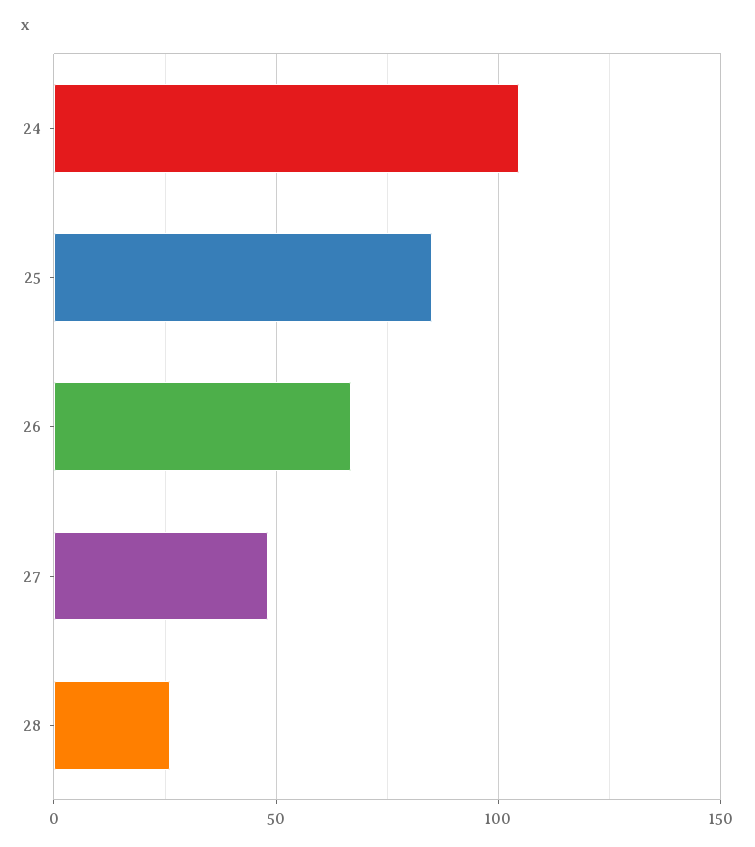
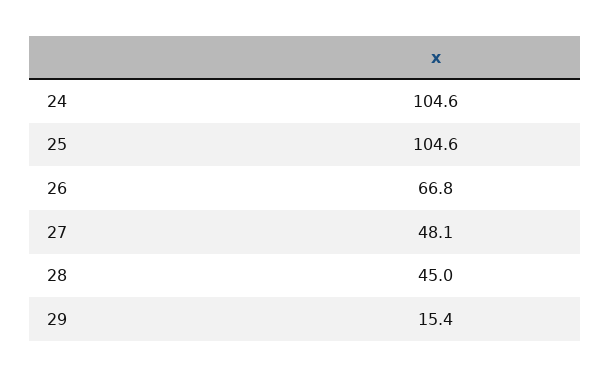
  {
    "24": 104.6,
-   "25": 85,
+   "25": 104.6,
    "26": 66.8,
    "27": 48.1,
-   "28": 25
+   "28": 45,
+   "29": 15.4
  }

